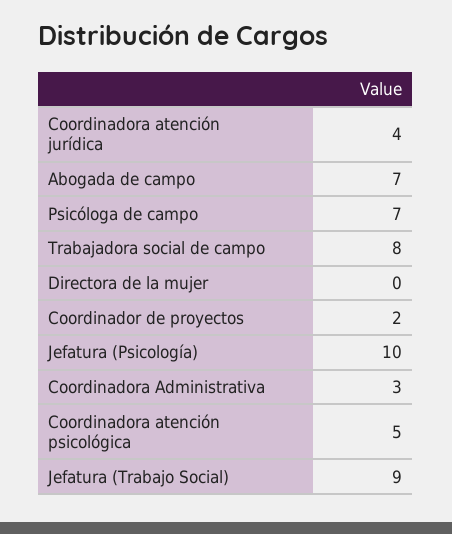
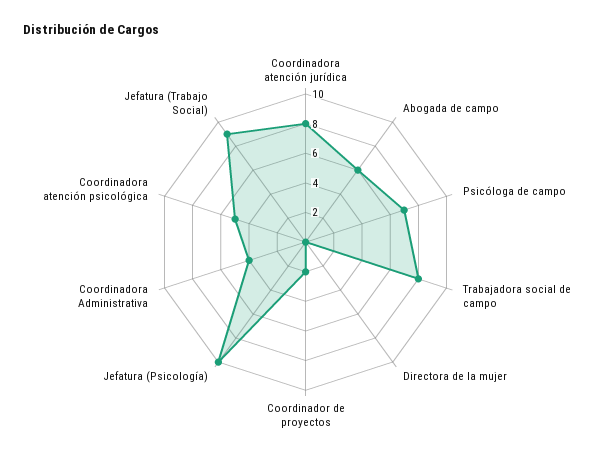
  {
-   "Coordinadora atención jurídica": 4,
+   "Coordinadora atención jurídica": 8,
-   "Abogada de campo": 7,
+   "Abogada de campo": 6,
    "Psicóloga de campo": 7,
    "Trabajadora social de campo": 8,
    "Directora de la mujer": 0,
    "Coordinador de proyectos": 2,
    "Jefatura (Psicología)": 10,
-   "Coordinadora Administrativa": 3,
+   "Coordinadora Administrativa": 4,
    "Coordinadora atención psicológica": 5,
    "Jefatura (Trabajo Social)": 9
  }

